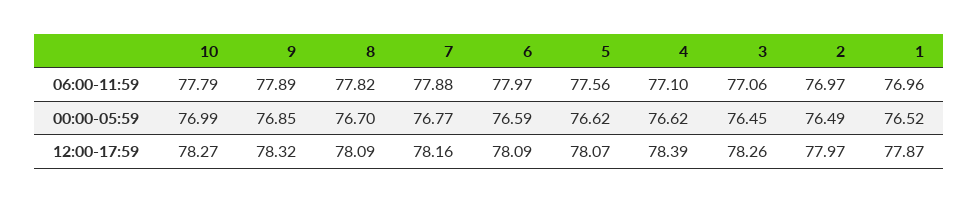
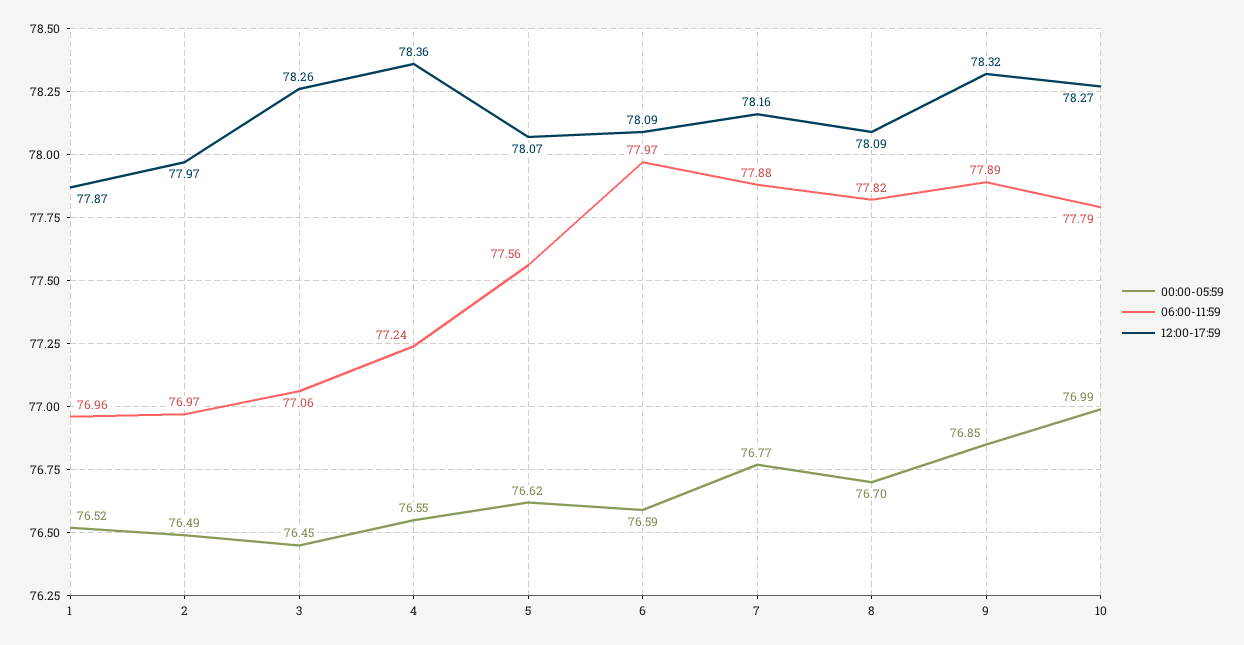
  {
    "06:00-11:59": {
      "10": 77.79,
      "9": 77.89,
      "8": 77.82,
      "7": 77.88,
      "6": 77.97,
      "5": 77.56,
-     "4": 77.1,
+     "4": 77.24,
      "3": 77.06,
      "2": 76.97,
      "1": 76.96
    },
    "00:00-05:59": {
      "10": 76.99,
      "9": 76.85,
      "8": 76.7,
      "7": 76.77,
      "6": 76.59,
      "5": 76.62,
-     "4": 76.62,
+     "4": 76.55,
      "3": 76.45,
      "2": 76.49,
      "1": 76.52
    },
    "12:00-17:59": {
      "10": 78.27,
      "9": 78.32,
      "8": 78.09,
      "7": 78.16,
      "6": 78.09,
      "5": 78.07,
-     "4": 78.39,
+     "4": 78.36,
      "3": 78.26,
      "2": 77.97,
      "1": 77.87
    }
  }

